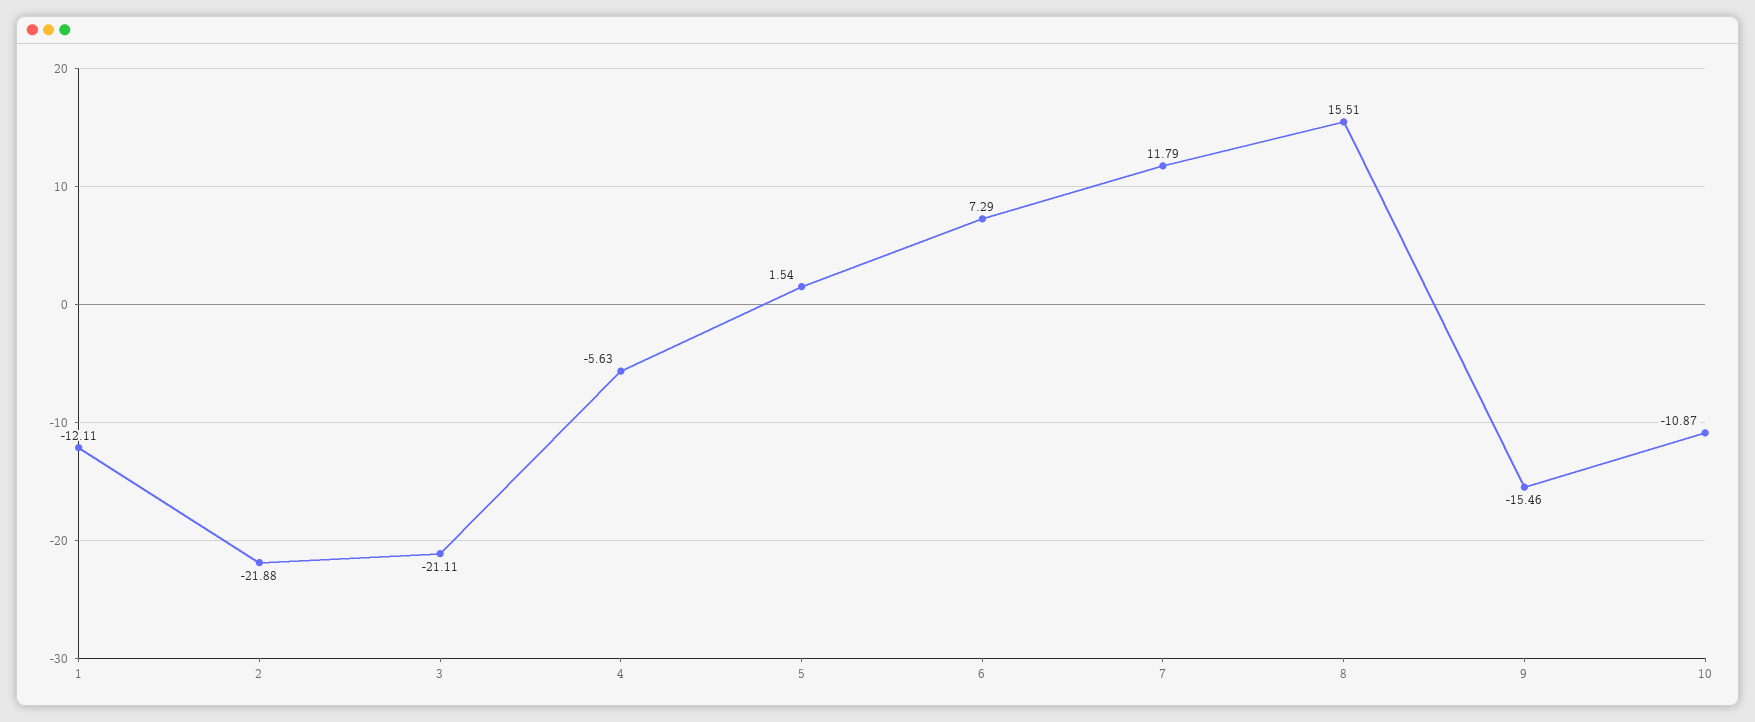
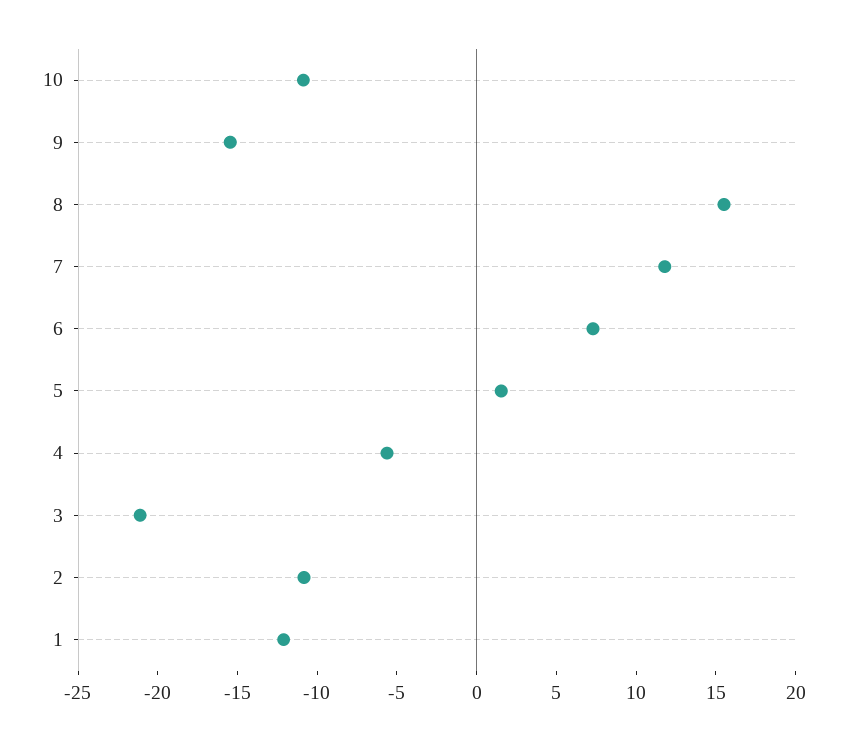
  {
    "1": -12.11,
-   "2": -21.88,
+   "2": -11,
    "3": -21.11,
    "4": -5.63,
    "5": 1.54,
    "6": 7.29,
    "7": 11.79,
    "8": 15.51,
    "9": -15.46,
    "10": -10.87
  }

